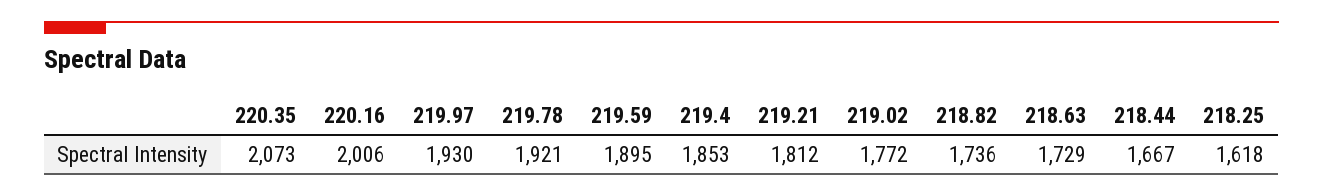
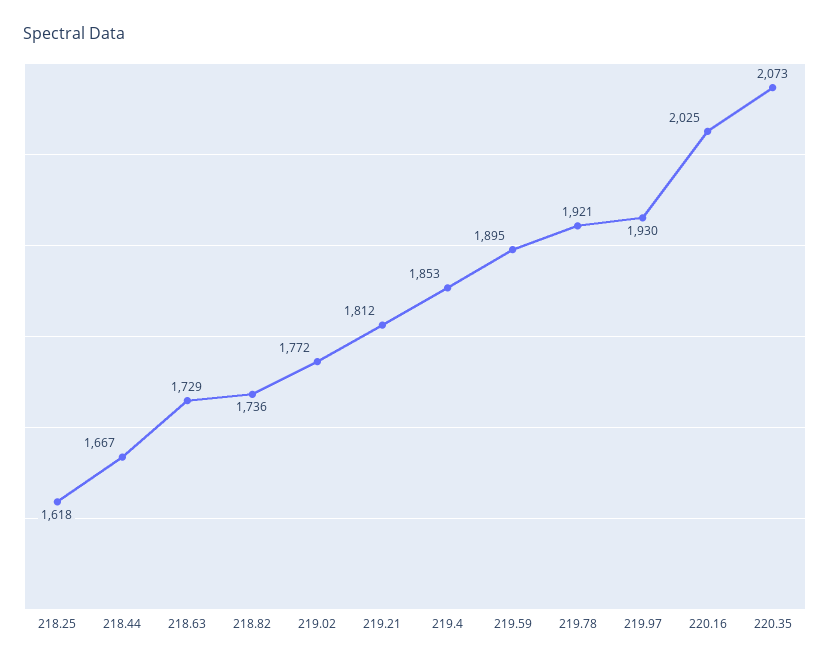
  {
    "220.35": 2073,
-   "220.16": 2006,
+   "220.16": 2025,
    "219.97": 1930,
    "219.78": 1921,
    "219.59": 1895,
    "219.4": 1853,
    "219.21": 1812,
    "219.02": 1772,
    "218.82": 1736,
    "218.63": 1729,
    "218.44": 1667,
    "218.25": 1618
  }

